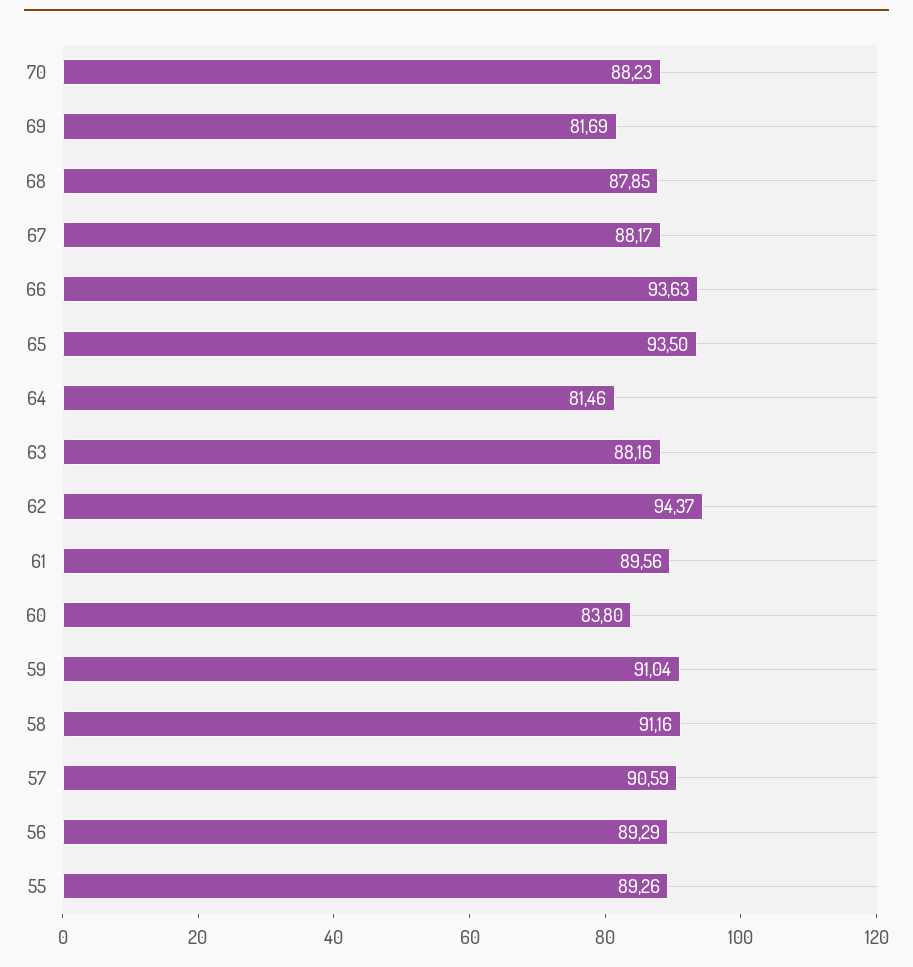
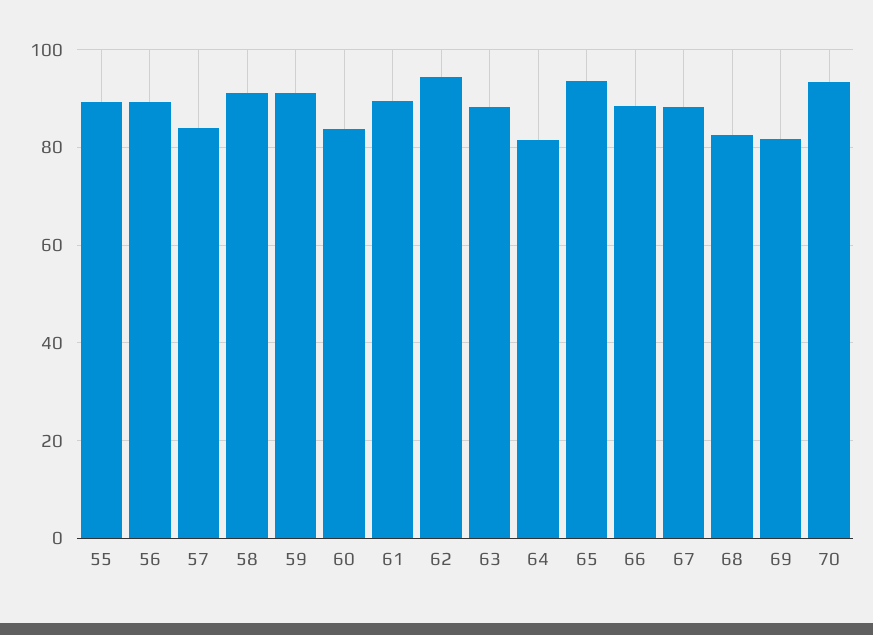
  {
-   "70": 88.23,
+   "70": 94,
    "69": 81.69,
-   "68": 87.85,
+   "68": 82,
    "67": 88.17,
-   "66": 93.63,
+   "66": 88,
    "65": 93.5,
    "64": 81.46,
    "63": 88.16,
    "62": 94.37,
    "61": 89.56,
    "60": 83.8,
    "59": 91.04,
    "58": 91.16,
-   "57": 90.59,
+   "57": 84,
    "56": 89.29,
    "55": 89.26
  }

